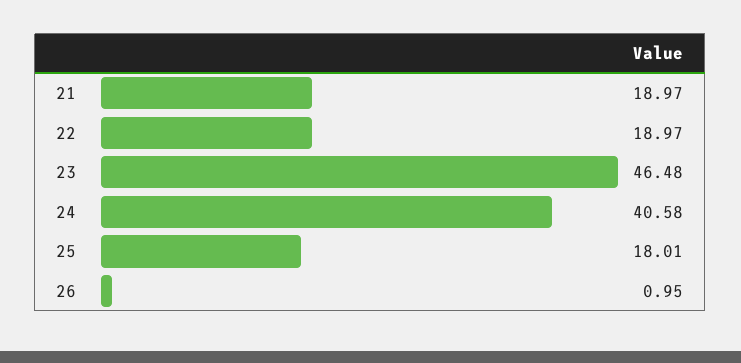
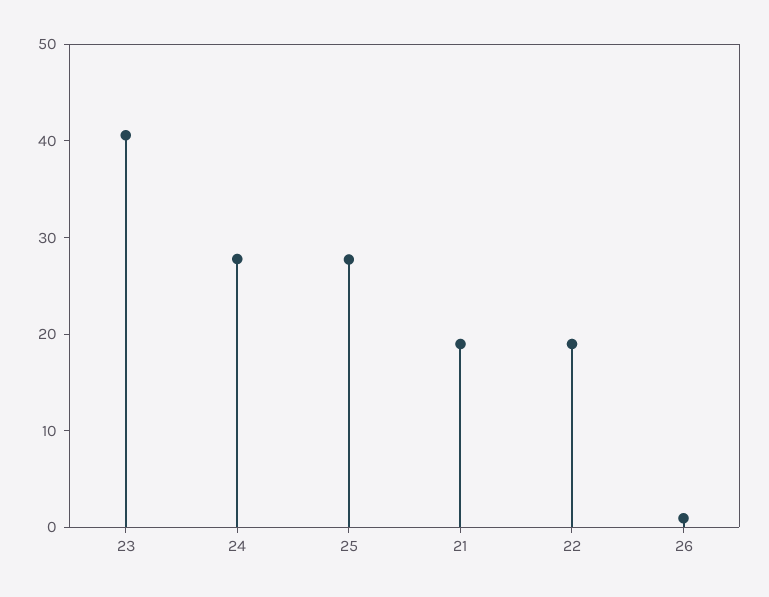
  {
    "21": 18.97,
    "22": 18.97,
-   "23": 46.48,
+   "23": 40,
-   "24": 40.58,
+   "24": 28,
-   "25": 18.01,
+   "25": 28,
    "26": 0.95
  }

